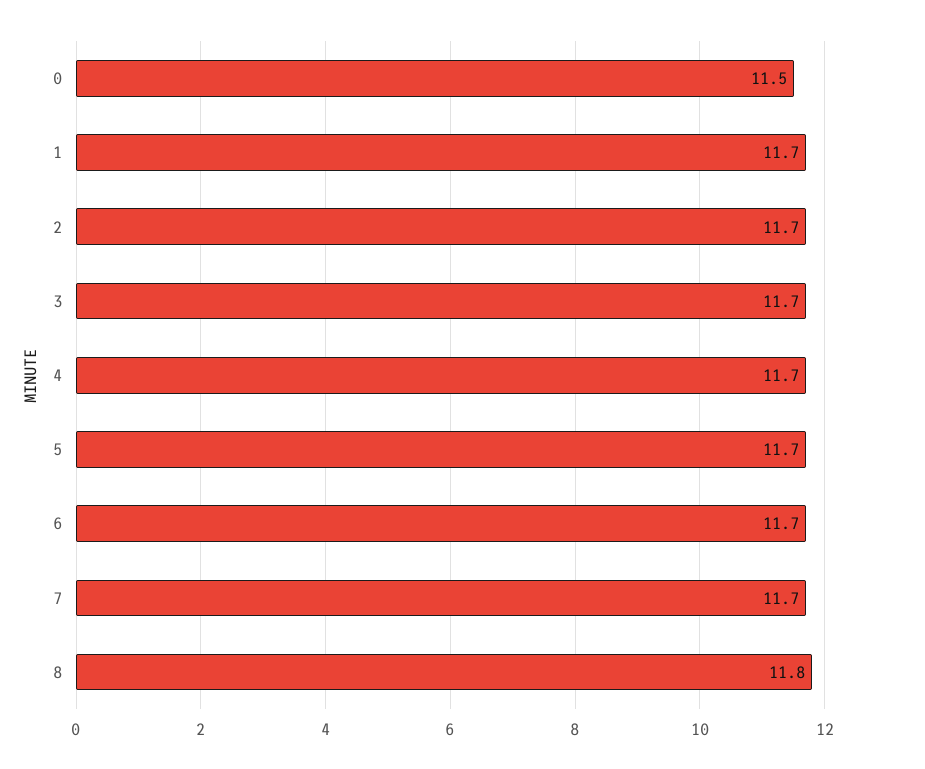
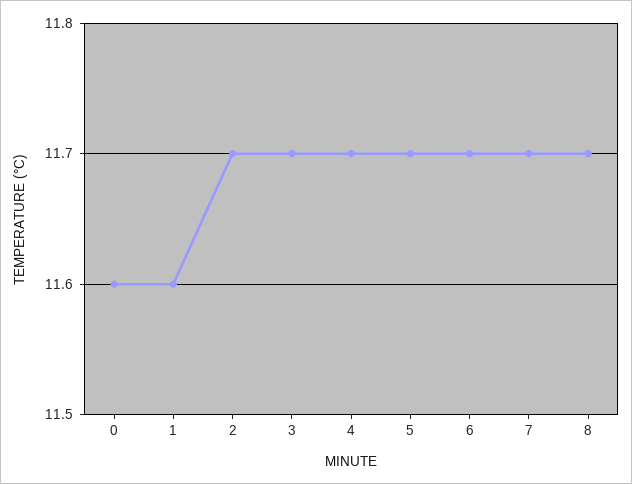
  {
-   "0": 11.5,
+   "0": 11.6,
-   "1": 11.7,
+   "1": 11.6,
    "2": 11.7,
    "3": 11.7,
    "4": 11.7,
    "5": 11.7,
    "6": 11.7,
    "7": 11.7,
-   "8": 11.8
+   "8": 11.7
  }

